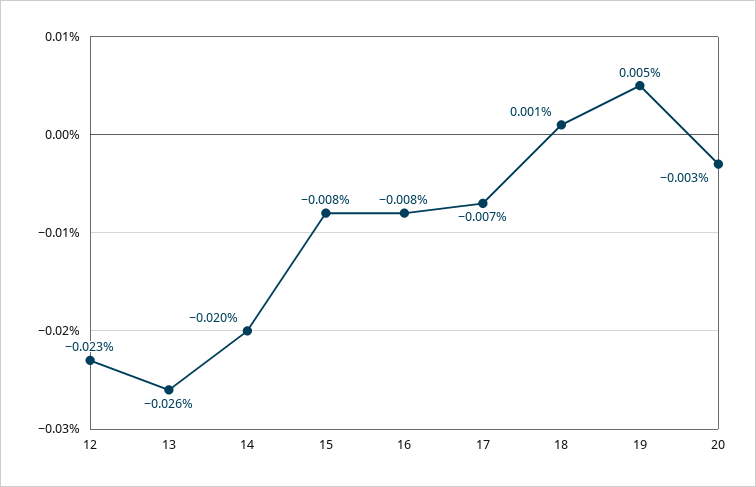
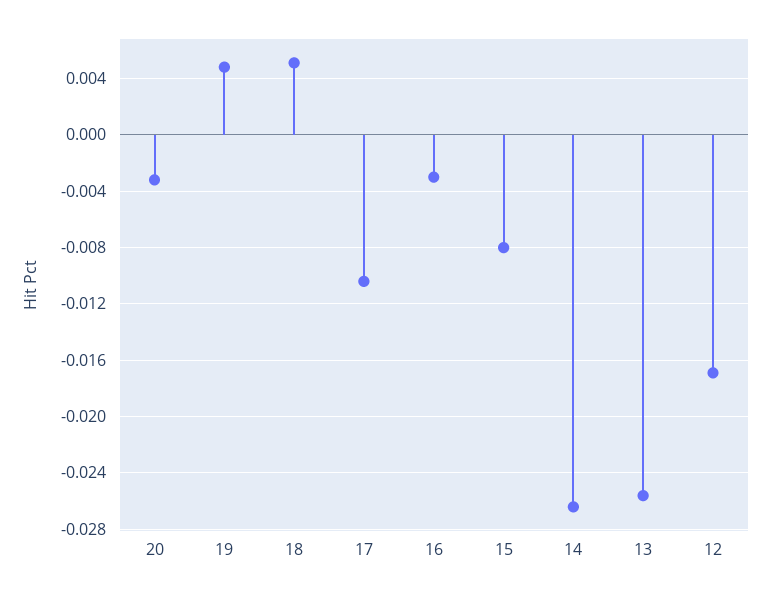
  {
-   "12": -0.023,
+   "12": -0.017,
    "13": -0.026,
-   "14": -0.02,
+   "14": -0.0265,
    "15": -0.008,
-   "16": -0.008,
+   "16": -0.003,
-   "17": -0.007,
+   "17": -0.0105,
-   "18": 0.001,
+   "18": 0.005,
    "19": 0.005,
    "20": -0.003
  }

